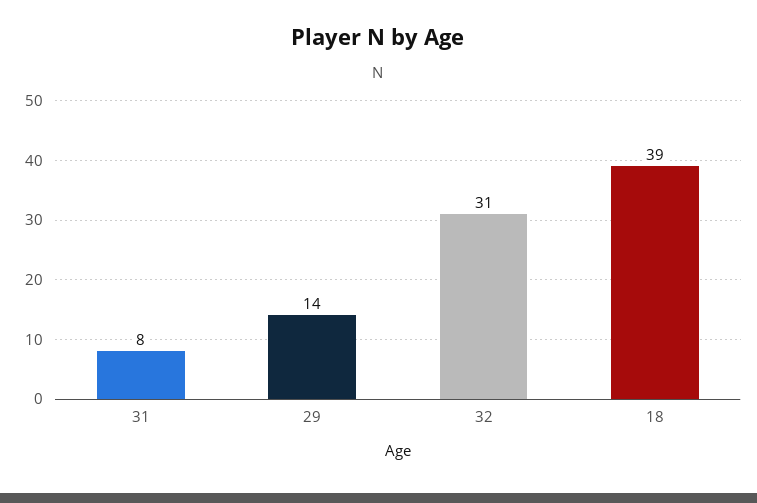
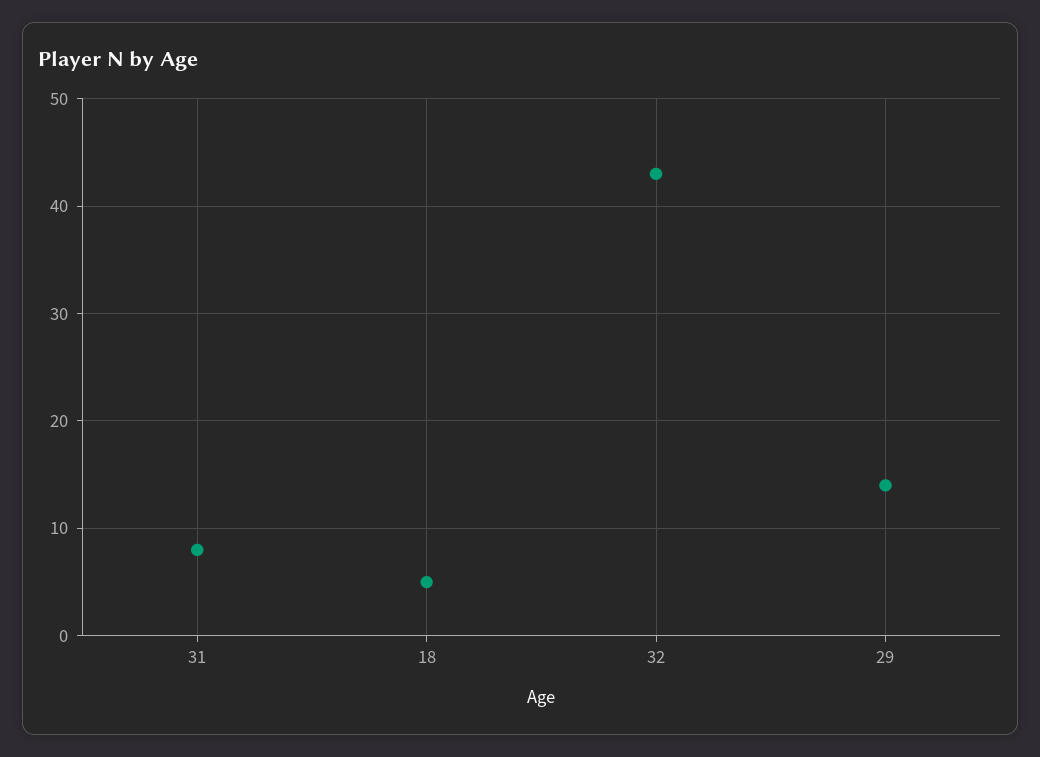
  {
    "31": 8,
    "29": 14,
-   "32": 31,
+   "32": 43,
-   "18": 39
+   "18": 5
  }

